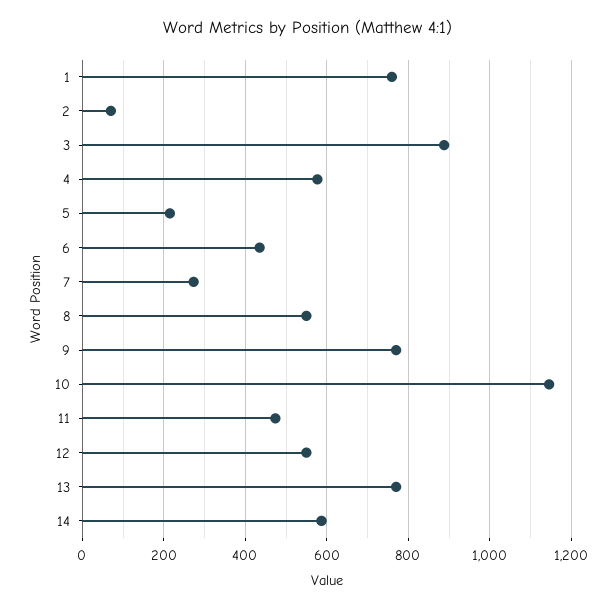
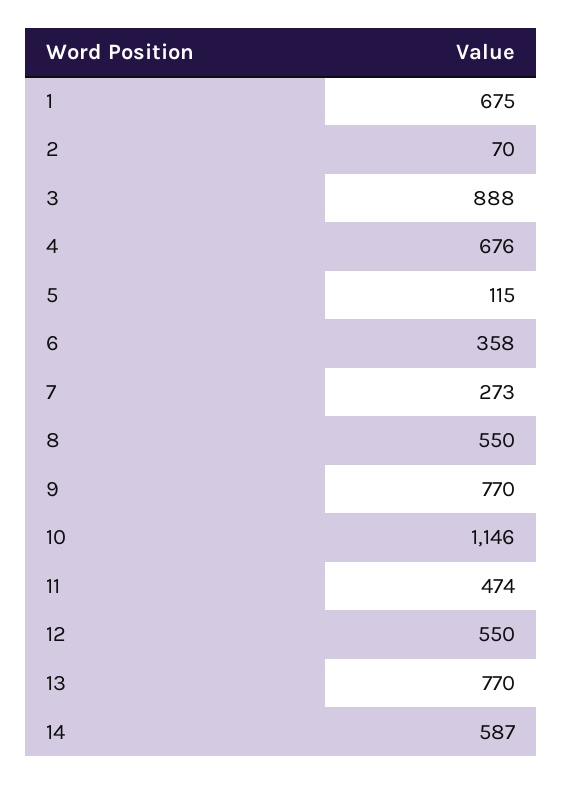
  {
-   "1": 760,
+   "1": 675,
    "2": 70,
    "3": 888,
-   "4": 580,
+   "4": 676,
-   "5": 220,
+   "5": 115,
-   "6": 440,
+   "6": 358,
    "7": 273,
    "8": 550,
    "9": 770,
    "10": 1146,
    "11": 474,
    "12": 550,
    "13": 770,
    "14": 587
  }

